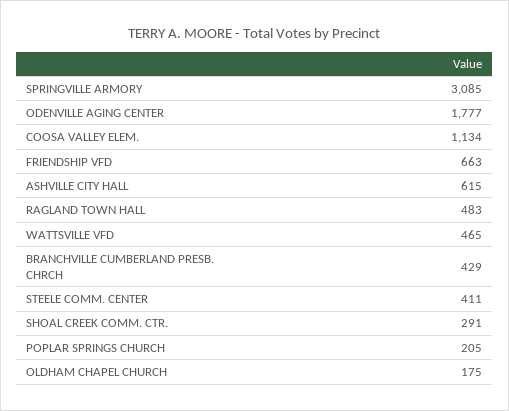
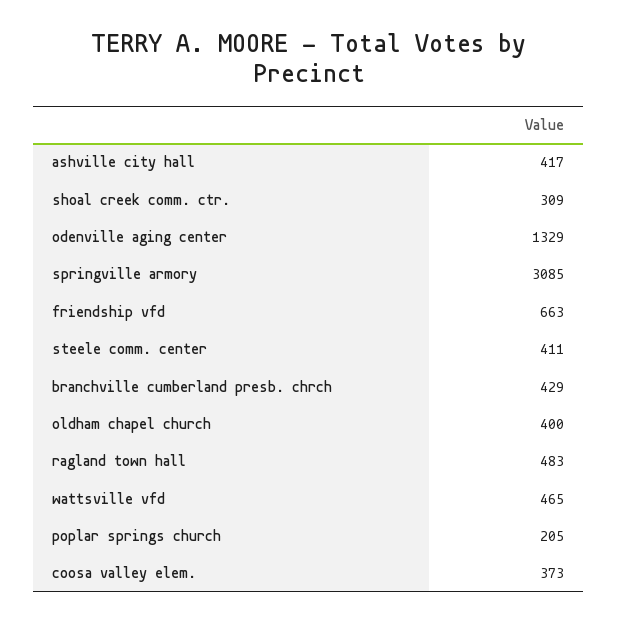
  {
    "SPRINGVILLE ARMORY": 3085,
-   "ODENVILLE AGING CENTER": 1777,
+   "ODENVILLE AGING CENTER": 1329,
-   "COOSA VALLEY ELEM.": 1134,
+   "COOSA VALLEY ELEM.": 373,
    "FRIENDSHIP VFD": 663,
-   "ASHVILLE CITY HALL": 615,
+   "ASHVILLE CITY HALL": 417,
    "RAGLAND TOWN HALL": 483,
    "WATTSVILLE VFD": 465,
    "BRANCHVILLE CUMBERLAND PRESB. CHRCH": 429,
    "STEELE COMM. CENTER": 411,
-   "SHOAL CREEK COMM. CTR.": 291,
+   "SHOAL CREEK COMM. CTR.": 309,
    "POPLAR SPRINGS CHURCH": 205,
-   "OLDHAM CHAPEL CHURCH": 175
+   "OLDHAM CHAPEL CHURCH": 400
  }

